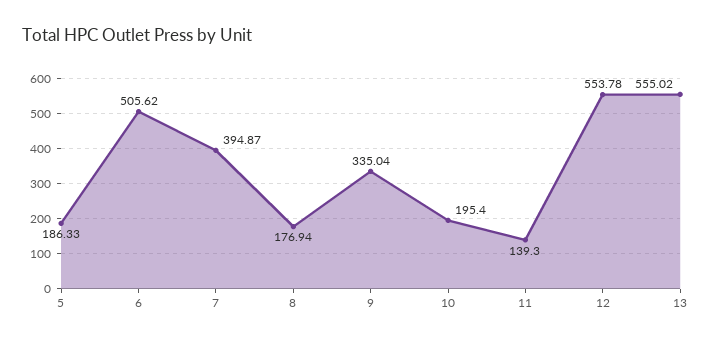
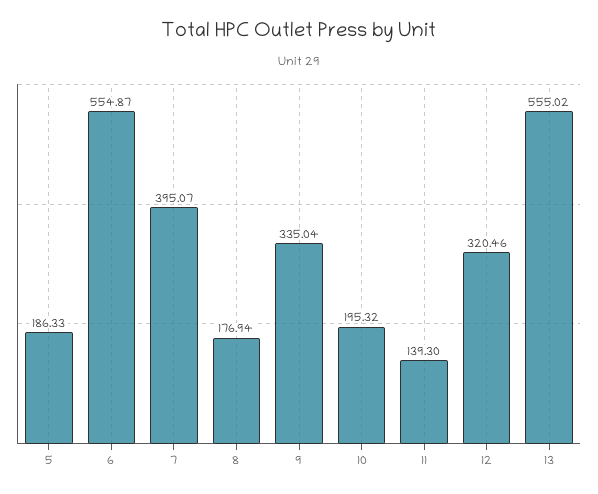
  {
    "5": 186.33,
-   "6": 505.62,
+   "6": 554.87,
-   "7": 394.87,
+   "7": 395.07,
    "8": 176.94,
    "9": 335.04,
-   "10": 195.4,
+   "10": 195.32,
    "11": 139.3,
-   "12": 553.78,
+   "12": 320.46,
    "13": 555.02
  }

